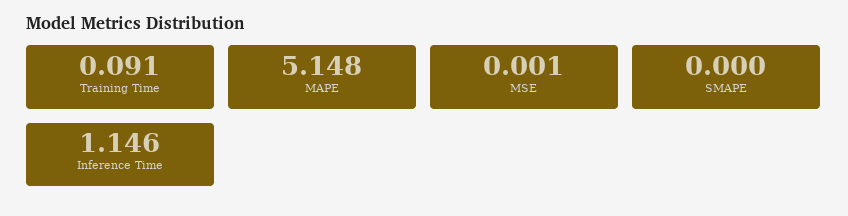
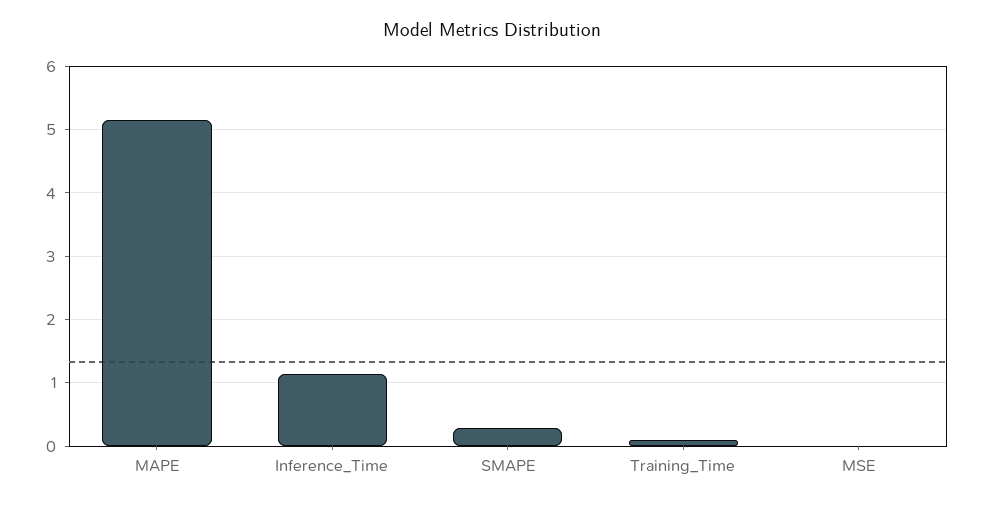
  {
    "Training Time": 0.091,
    "MAPE": 5.148,
    "MSE": 0.001,
-   "SMAPE": 0,
+   "SMAPE": 0.3,
    "Inference Time": 1.146
  }

